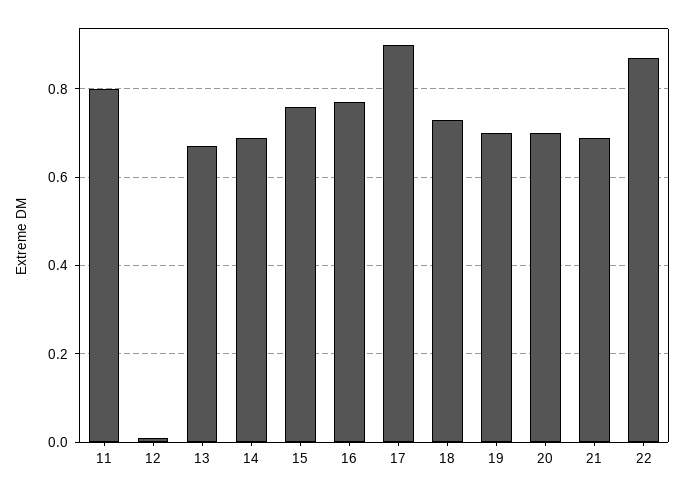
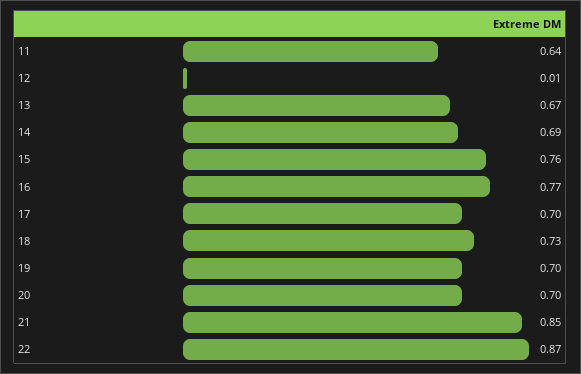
  {
-   "11": 0.8,
+   "11": 0.64,
    "12": 0.01,
    "13": 0.67,
    "14": 0.69,
    "15": 0.76,
    "16": 0.77,
-   "17": 0.9,
+   "17": 0.7,
    "18": 0.73,
    "19": 0.7,
    "20": 0.7,
-   "21": 0.7,
+   "21": 0.85,
    "22": 0.87
  }

